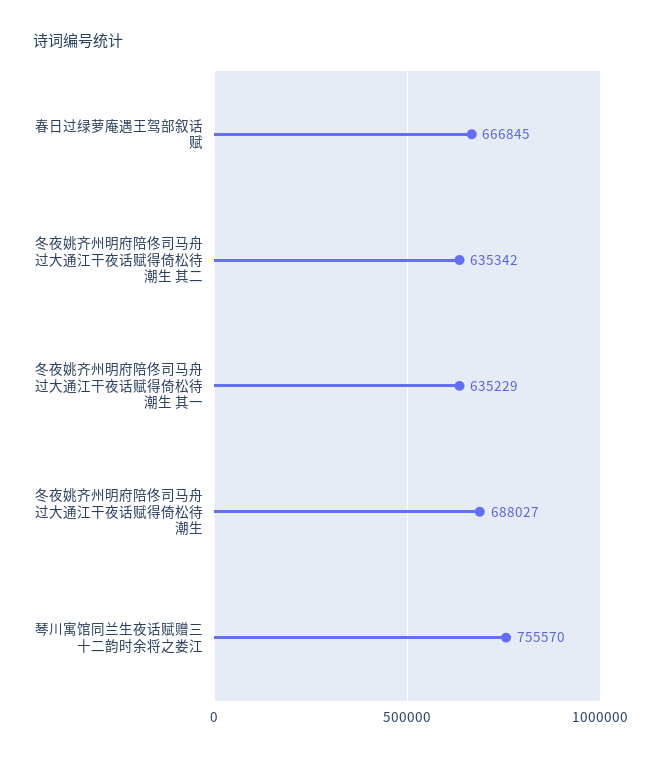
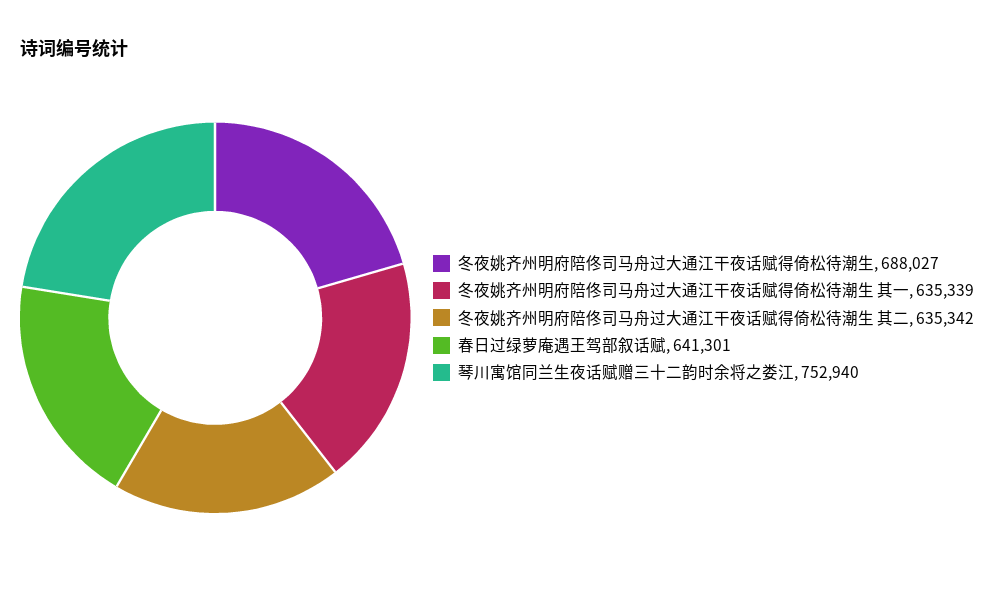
  {
-   "春日过绿萝庵遇王驾部叙话赋": 666845,
+   "春日过绿萝庵遇王驾部叙话赋": 641301,
    "冬夜姚齐州明府陪佟司马舟过大通江干夜话赋得倚松待潮生 其二": 635342,
-   "冬夜姚齐州明府陪佟司马舟过大通江干夜话赋得倚松待潮生 其一": 635229,
+   "冬夜姚齐州明府陪佟司马舟过大通江干夜话赋得倚松待潮生 其一": 635339,
    "冬夜姚齐州明府陪佟司马舟过大通江干夜话赋得倚松待潮生": 688027,
-   "琴川寓馆同兰生夜话赋赠三十二韵时余将之娄江": 755570
+   "琴川寓馆同兰生夜话赋赠三十二韵时余将之娄江": 752940
  }

